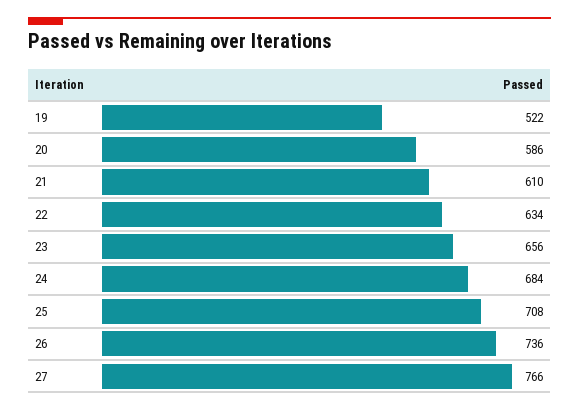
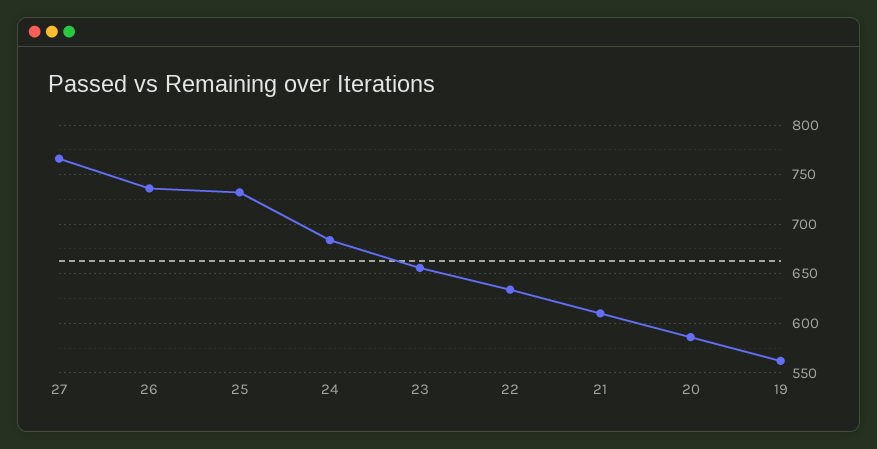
  {
-   "19": 522,
+   "19": 560,
    "20": 586,
    "21": 610,
    "22": 634,
    "23": 656,
    "24": 684,
-   "25": 708,
+   "25": 730,
    "26": 736,
    "27": 766
  }

